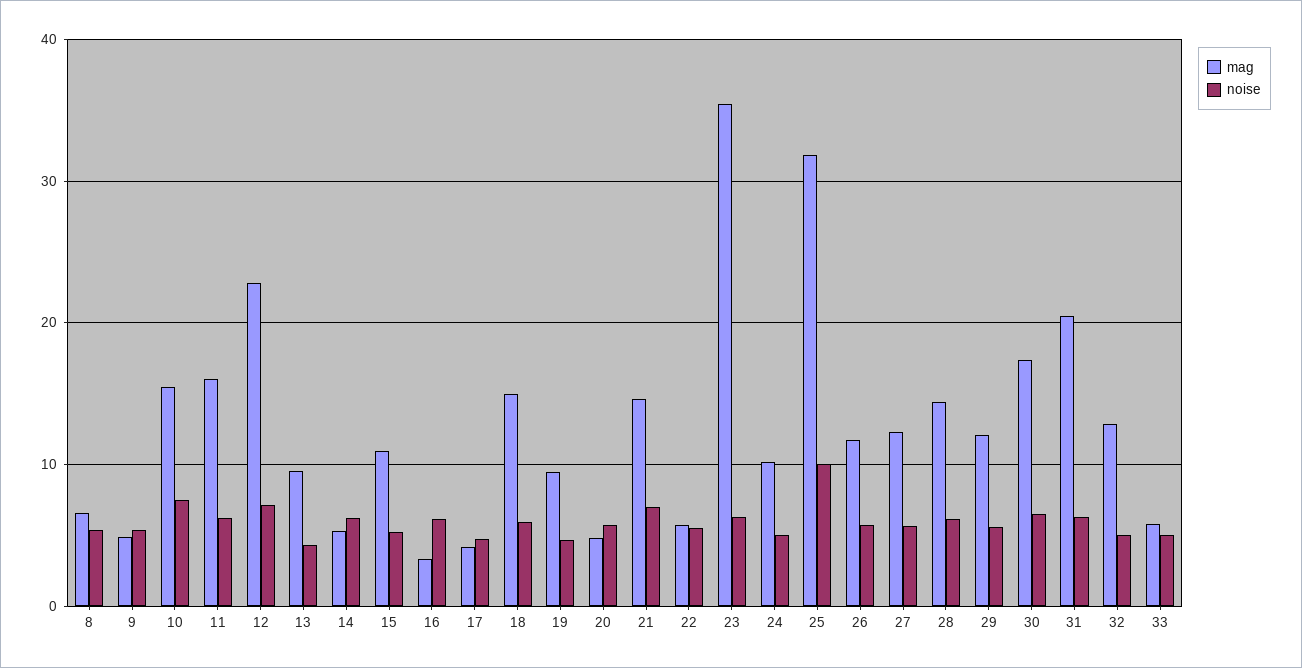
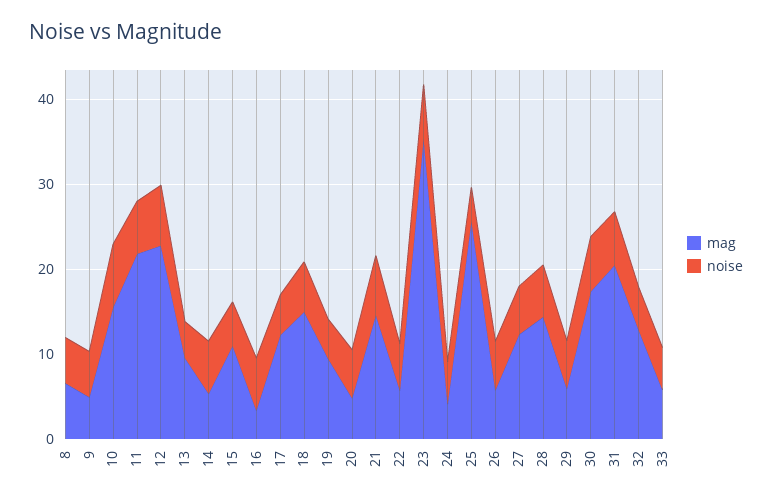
  {
    "mag": {
      "8": 7,
      "9": 5,
      "10": 15,
-     "11": 16,
+     "11": 22,
      "12": 23,
      "13": 10,
      "14": 5,
      "15": 11,
      "16": 3,
-     "17": 4,
+     "17": 12,
      "18": 15,
      "19": 9,
      "20": 5,
      "21": 15,
      "22": 6,
      "23": 35,
-     "24": 10,
+     "24": 4,
-     "25": 32,
+     "25": 26,
-     "26": 12,
+     "26": 6,
      "27": 12,
      "28": 14,
-     "29": 12,
+     "29": 6,
      "30": 17,
      "31": 20,
      "32": 13,
      "33": 6
    },
    "noise": {
      "8": 5,
      "9": 5,
      "10": 7,
      "11": 6,
      "12": 7,
      "13": 4,
      "14": 6,
      "15": 5,
      "16": 6,
      "17": 5,
      "18": 6,
      "19": 5,
      "20": 6,
      "21": 7,
      "22": 6,
      "23": 6,
      "24": 5,
-     "25": 10,
+     "25": 4,
      "26": 6,
      "27": 6,
      "28": 6,
      "29": 6,
      "30": 7,
      "31": 6,
      "32": 5,
      "33": 5
    }
  }

